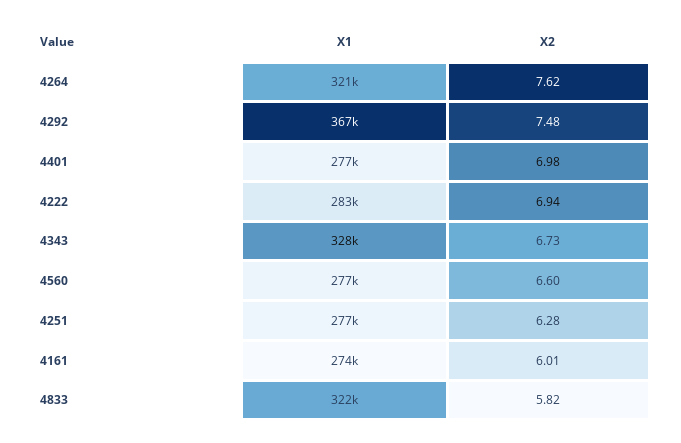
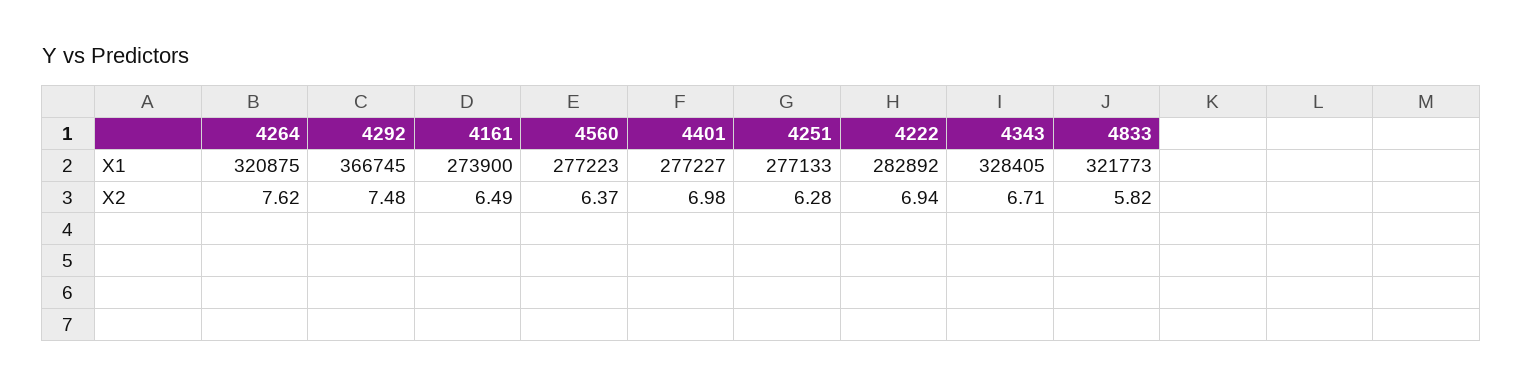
  {
    "X1": {
      "4264": 320875,
      "4292": 366745,
      "4401": 277227,
      "4222": 282892,
      "4343": 328405,
      "4560": 277223,
      "4251": 277133,
      "4161": 273900,
      "4833": 321773
    },
    "X2": {
      "4264": 7.62,
      "4292": 7.48,
      "4401": 6.98,
      "4222": 6.94,
-     "4343": 6.73,
+     "4343": 6.71,
-     "4560": 6.6,
+     "4560": 6.37,
      "4251": 6.28,
-     "4161": 6.01,
+     "4161": 6.49,
      "4833": 5.82
    }
  }

